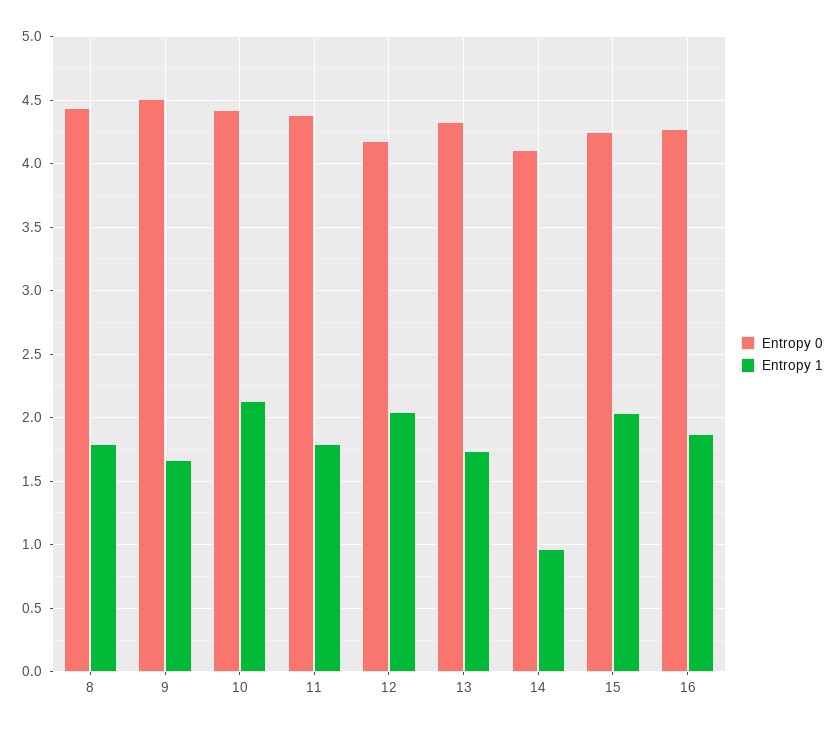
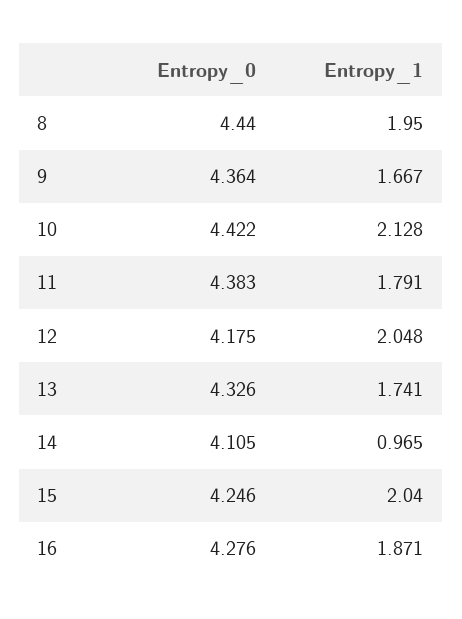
  {
    "Entropy 0": {
      "8": 4.44,
-     "9": 4.5,
+     "9": 4.364,
      "10": 4.422,
      "11": 4.383,
      "12": 4.175,
      "13": 4.326,
      "14": 4.105,
      "15": 4.246,
      "16": 4.276
    },
    "Entropy 1": {
-     "8": 1.8,
+     "8": 1.95,
      "9": 1.667,
      "10": 2.128,
      "11": 1.791,
      "12": 2.048,
      "13": 1.741,
      "14": 0.965,
      "15": 2.04,
      "16": 1.871
    }
  }

